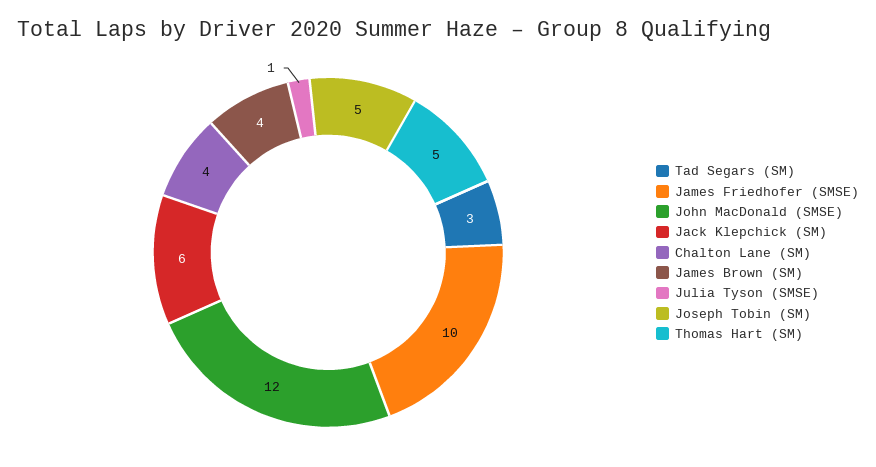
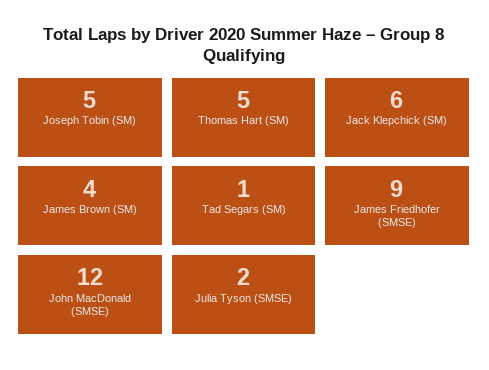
  {
-   "Tad Segars (SM)": 3,
+   "Tad Segars (SM)": 1,
-   "James Friedhofer (SMSE)": 10,
+   "James Friedhofer (SMSE)": 9,
    "John MacDonald (SMSE)": 12,
    "Jack Klepchick (SM)": 6,
-   "Chalton Lane (SM)": 4,
    "James Brown (SM)": 4,
-   "Julia Tyson (SMSE)": 1,
+   "Julia Tyson (SMSE)": 2,
    "Joseph Tobin (SM)": 5,
    "Thomas Hart (SM)": 5
  }

